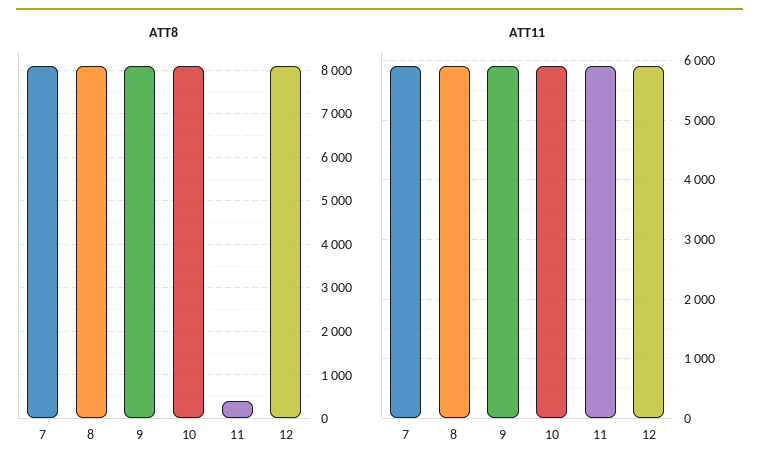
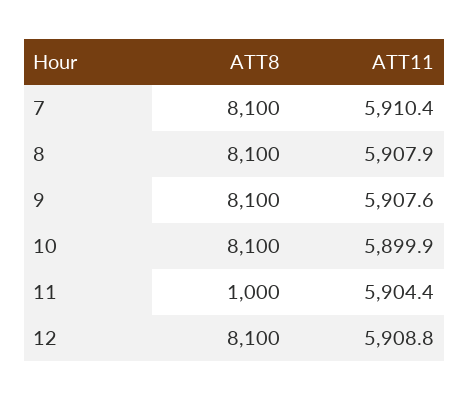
  {
    "ATT8": {
      "7": 8100,
      "8": 8100,
      "9": 8100,
      "10": 8100,
-     "11": 400,
+     "11": 1000,
      "12": 8100
    },
    "ATT11": {
      "7": 5910.4,
      "8": 5907.9,
      "9": 5907.6,
      "10": 5899.9,
      "11": 5904.4,
      "12": 5908.8
    }
  }

